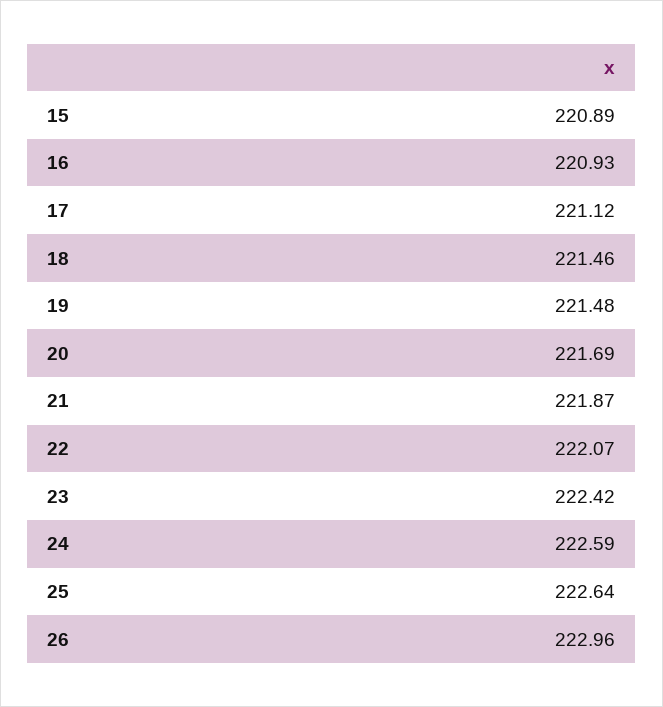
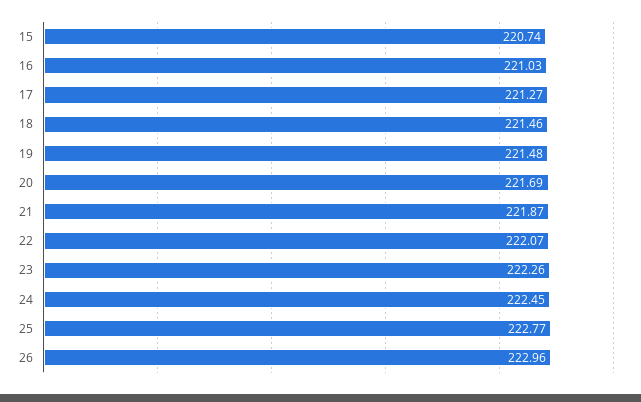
  {
-   "15": 220.89,
+   "15": 220.74,
-   "16": 220.93,
+   "16": 221.03,
-   "17": 221.12,
+   "17": 221.27,
    "18": 221.46,
    "19": 221.48,
    "20": 221.69,
    "21": 221.87,
    "22": 222.07,
-   "23": 222.42,
+   "23": 222.26,
-   "24": 222.59,
+   "24": 222.45,
-   "25": 222.64,
+   "25": 222.77,
    "26": 222.96
  }

